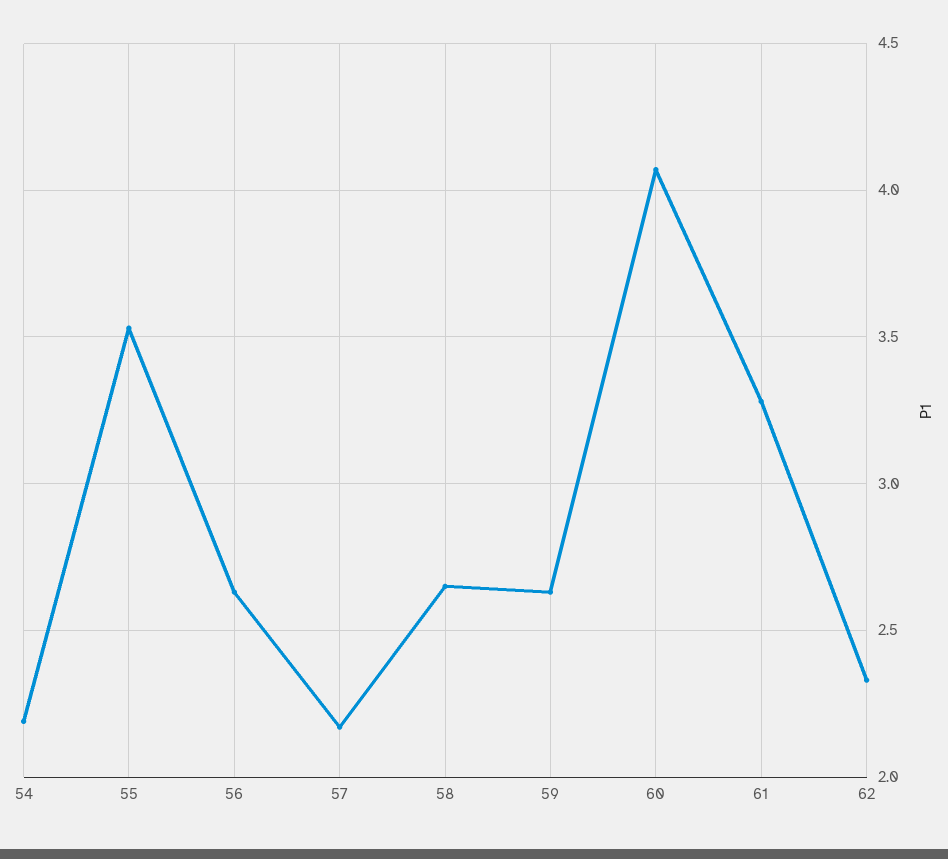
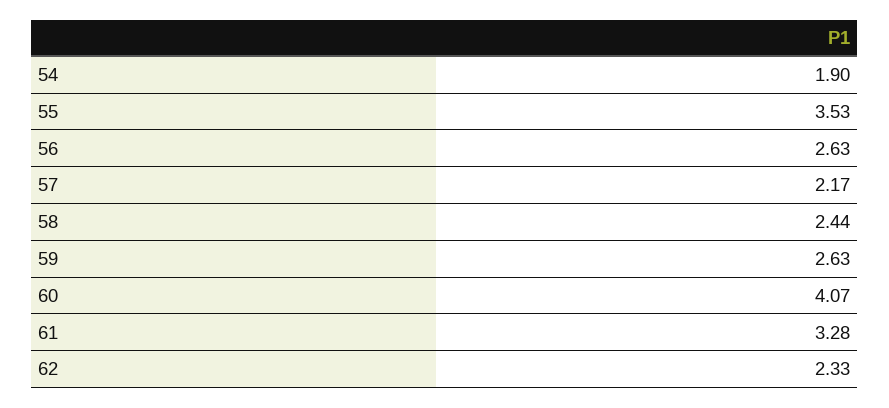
  {
-   "54": 2.2,
+   "54": 1.9,
    "55": 3.53,
    "56": 2.63,
    "57": 2.17,
-   "58": 2.65,
+   "58": 2.44,
    "59": 2.63,
    "60": 4.07,
    "61": 3.28,
    "62": 2.33
  }

